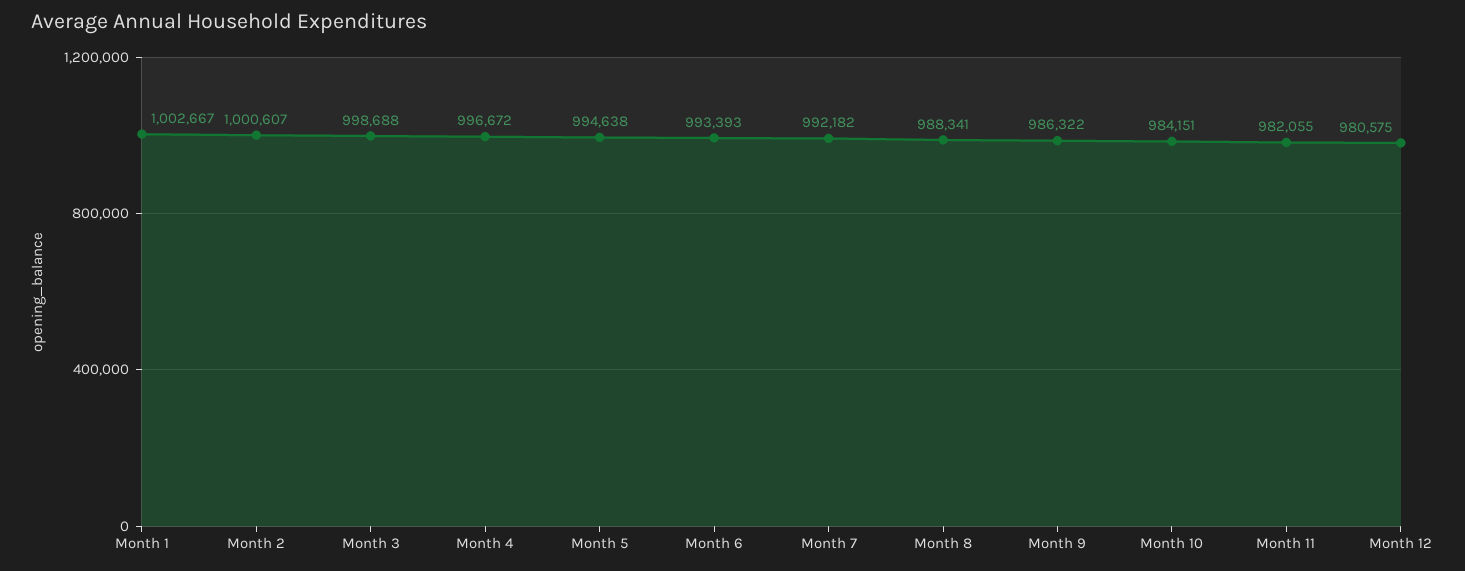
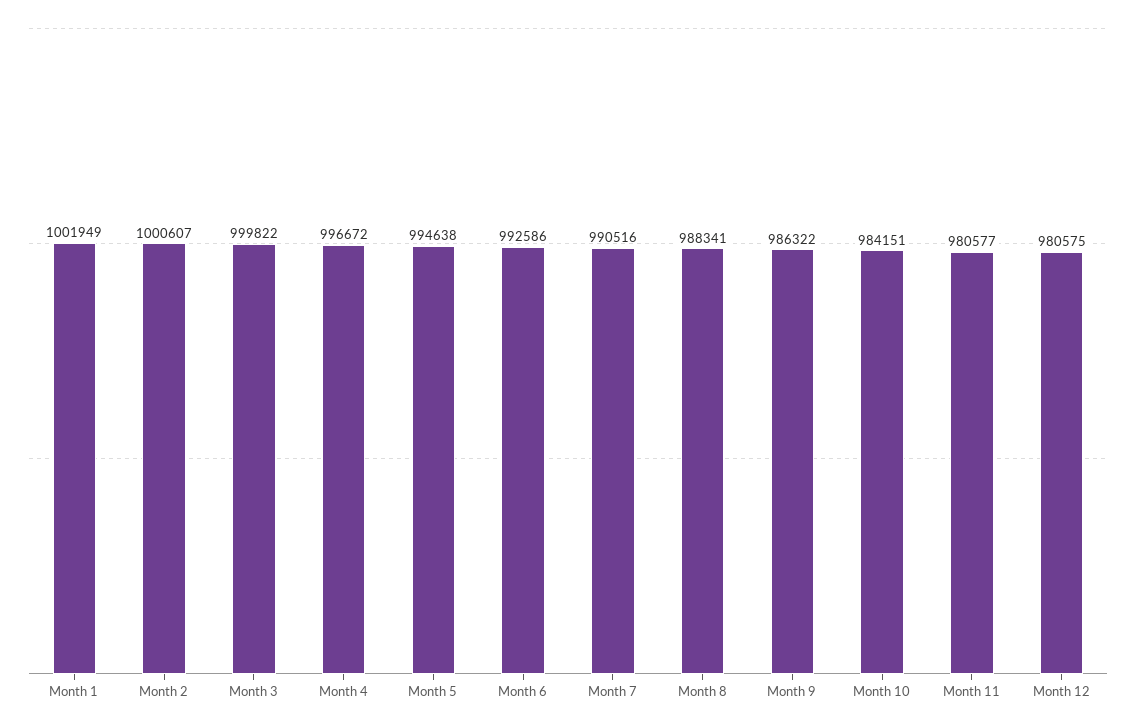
  {
-   "Month 1": 1002667,
+   "Month 1": 1001949,
    "Month 2": 1000607,
-   "Month 3": 998688,
+   "Month 3": 999822,
    "Month 4": 996672,
    "Month 5": 994638,
-   "Month 6": 993393,
+   "Month 6": 992586,
-   "Month 7": 992182,
+   "Month 7": 990516,
    "Month 8": 988341,
    "Month 9": 986322,
    "Month 10": 984151,
-   "Month 11": 982055,
+   "Month 11": 980577,
    "Month 12": 980575
  }

